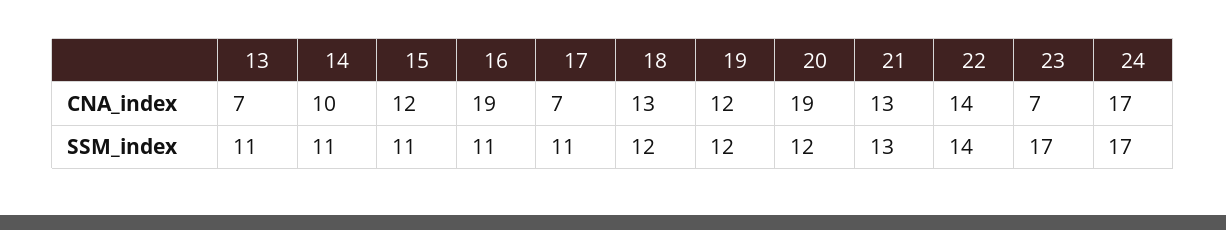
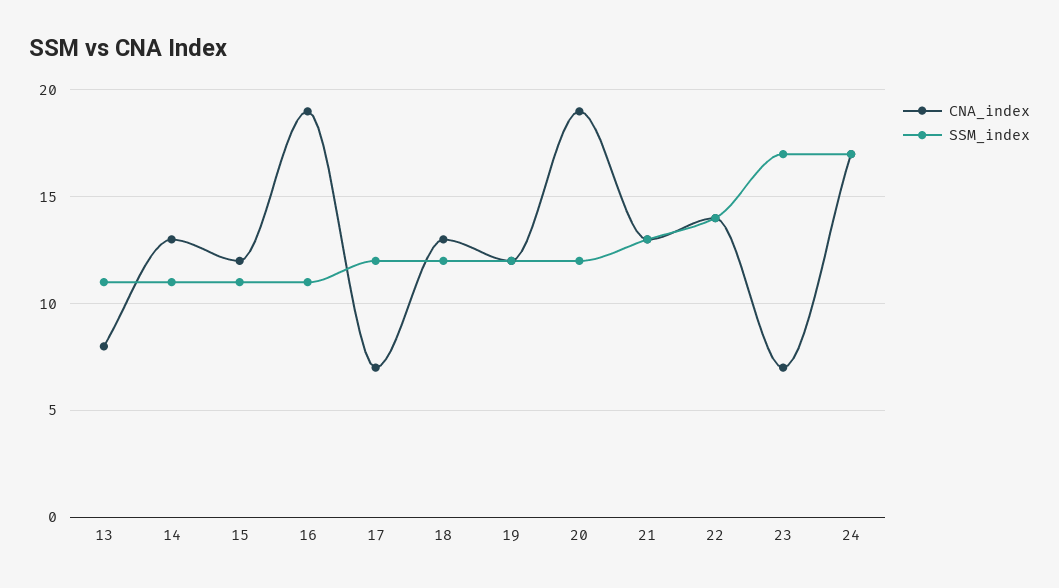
  {
    "CNA_index": {
-     "13": 7,
+     "13": 8,
-     "14": 10,
+     "14": 13,
      "15": 12,
      "16": 19,
      "17": 7,
      "18": 13,
      "19": 12,
      "20": 19,
      "21": 13,
      "22": 14,
      "23": 7,
      "24": 17
    },
    "SSM_index": {
      "13": 11,
      "14": 11,
      "15": 11,
      "16": 11,
-     "17": 11,
+     "17": 12,
      "18": 12,
      "19": 12,
      "20": 12,
      "21": 13,
      "22": 14,
      "23": 17,
      "24": 17
    }
  }

